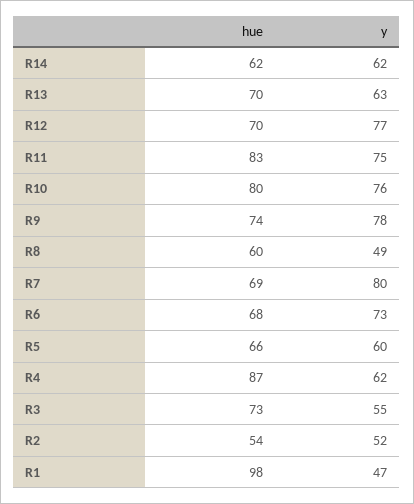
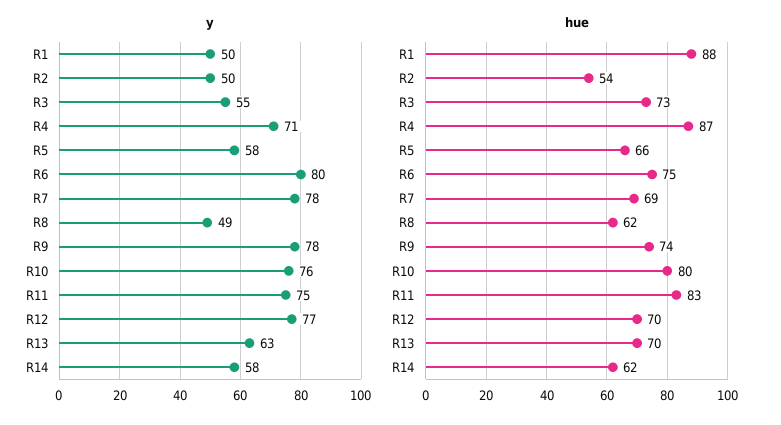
  {
    "hue": {
      "R14": 62,
      "R13": 70,
      "R12": 70,
      "R11": 83,
      "R10": 80,
      "R9": 74,
-     "R8": 60,
+     "R8": 62,
      "R7": 69,
-     "R6": 68,
+     "R6": 75,
      "R5": 66,
      "R4": 87,
      "R3": 73,
      "R2": 54,
-     "R1": 98
+     "R1": 88
    },
    "y": {
-     "R14": 62,
+     "R14": 58,
      "R13": 63,
      "R12": 77,
      "R11": 75,
      "R10": 76,
      "R9": 78,
      "R8": 49,
-     "R7": 80,
+     "R7": 78,
-     "R6": 73,
+     "R6": 80,
-     "R5": 60,
+     "R5": 58,
-     "R4": 62,
+     "R4": 71,
      "R3": 55,
-     "R2": 52,
+     "R2": 50,
-     "R1": 47
+     "R1": 50
    }
  }

